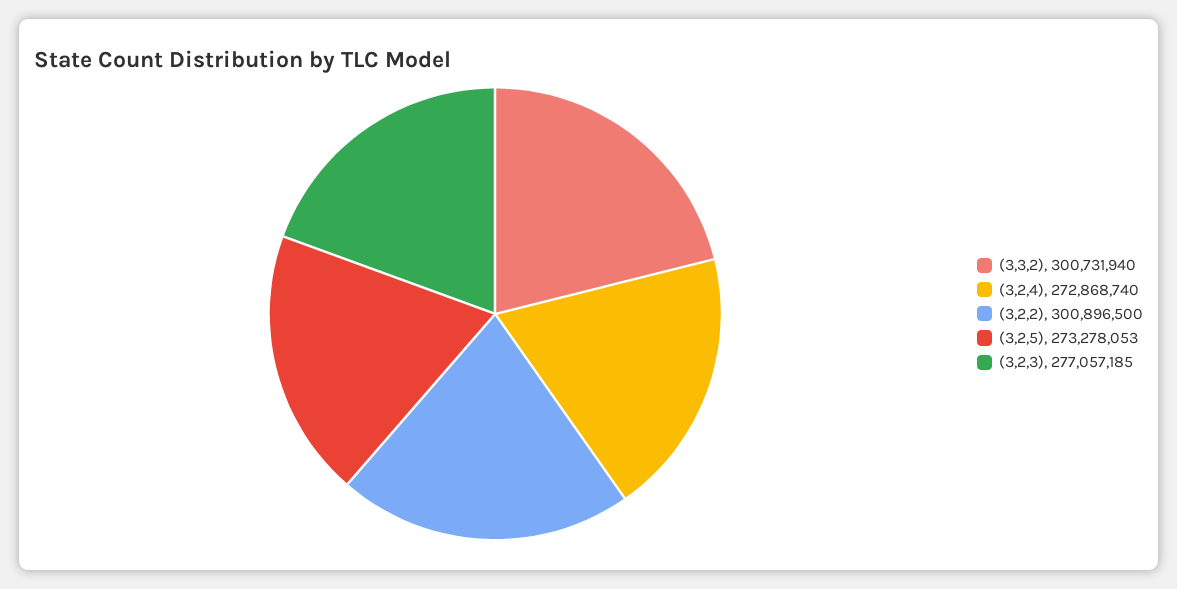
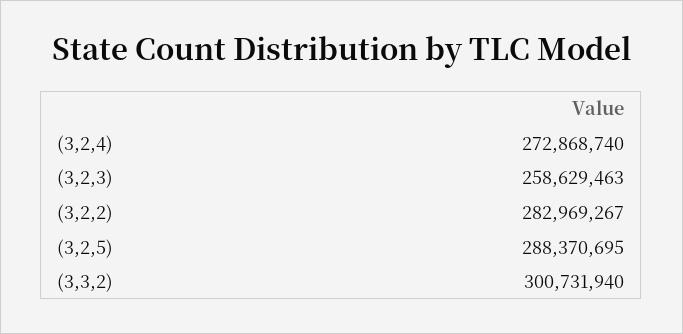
  {
    "(3,3,2)": 300731940,
    "(3,2,4)": 272868740,
-   "(3,2,2)": 300896500,
+   "(3,2,2)": 282969267,
-   "(3,2,5)": 273278053,
+   "(3,2,5)": 288370695,
-   "(3,2,3)": 277057185
+   "(3,2,3)": 258629463
  }

